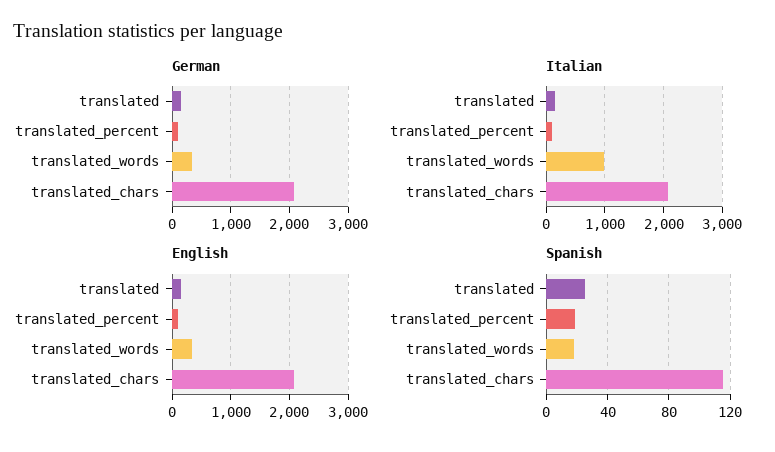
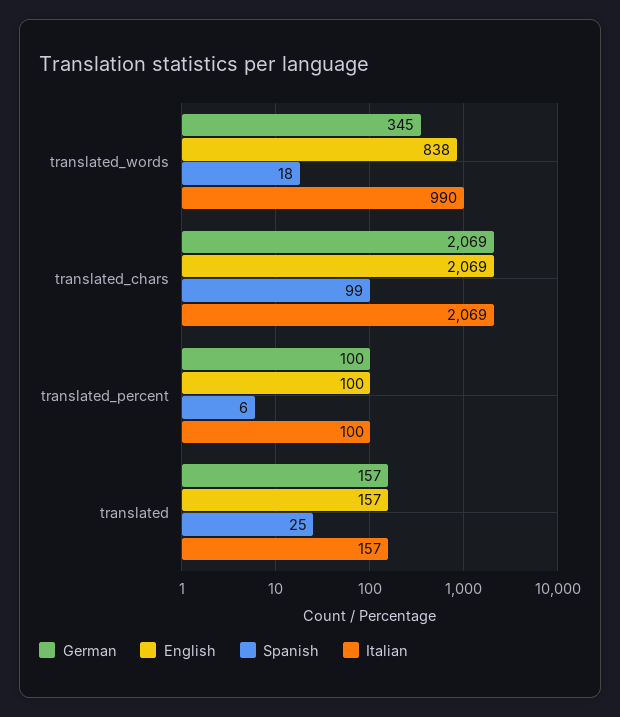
  {
    "German": {
      "translated": 157,
      "translated_percent": 100,
      "translated_words": 345,
      "translated_chars": 2069
    },
    "Italian": {
      "translated": 157,
      "translated_percent": 100,
      "translated_words": 990,
      "translated_chars": 2069
    },
    "English": {
      "translated": 157,
      "translated_percent": 100,
-     "translated_words": 400,
+     "translated_words": 838,
      "translated_chars": 2069
    },
    "Spanish": {
      "translated": 25,
-     "translated_percent": 20,
+     "translated_percent": 6,
      "translated_words": 18,
-     "translated_chars": 115
+     "translated_chars": 99
    }
  }

